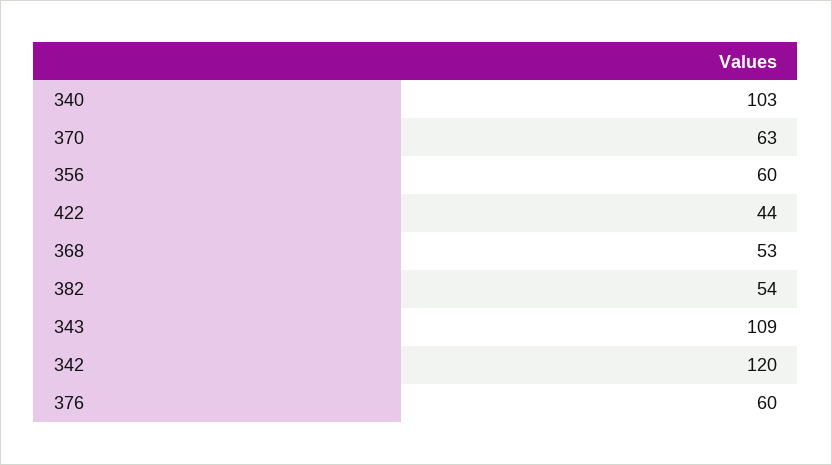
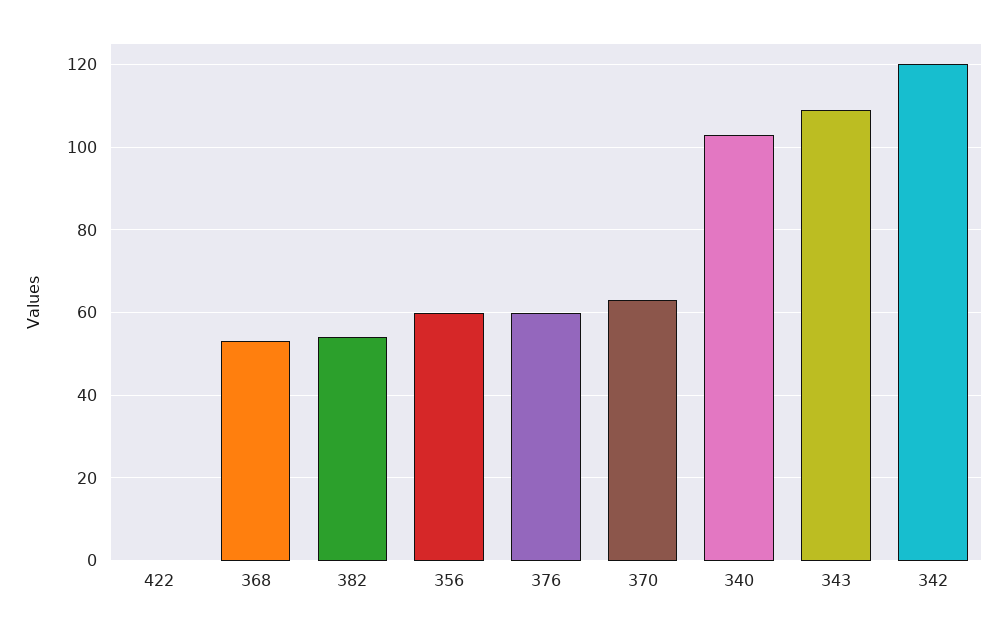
  {
    "340": 103,
    "370": 63,
    "356": 60,
-   "422": 44,
+   "422": 0,
    "368": 53,
    "382": 54,
    "343": 109,
    "342": 120,
    "376": 60
  }

